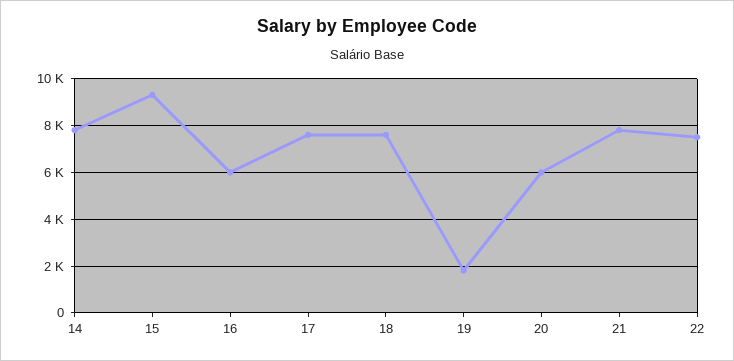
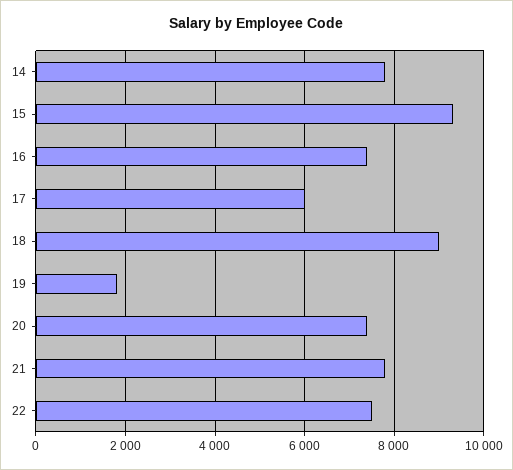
  {
    "14": 7800,
    "15": 9400,
-   "16": 6000,
+   "16": 7400,
-   "17": 7500,
+   "17": 6000,
-   "18": 7500,
+   "18": 9000,
    "19": 1800,
-   "20": 6000,
+   "20": 7400,
    "21": 7800,
    "22": 7600
  }

